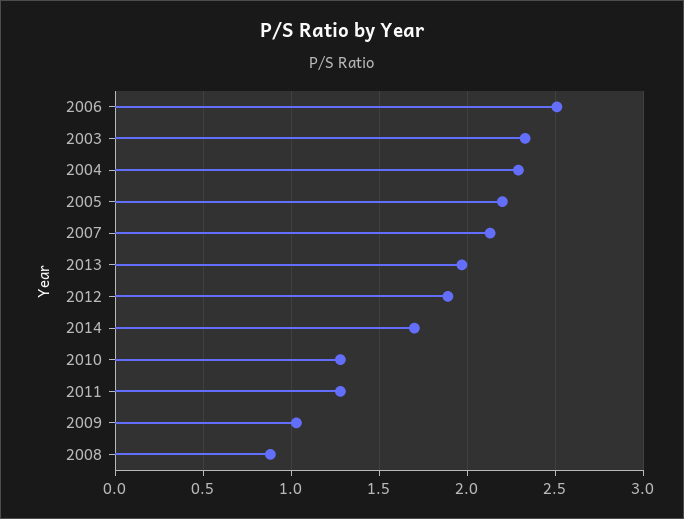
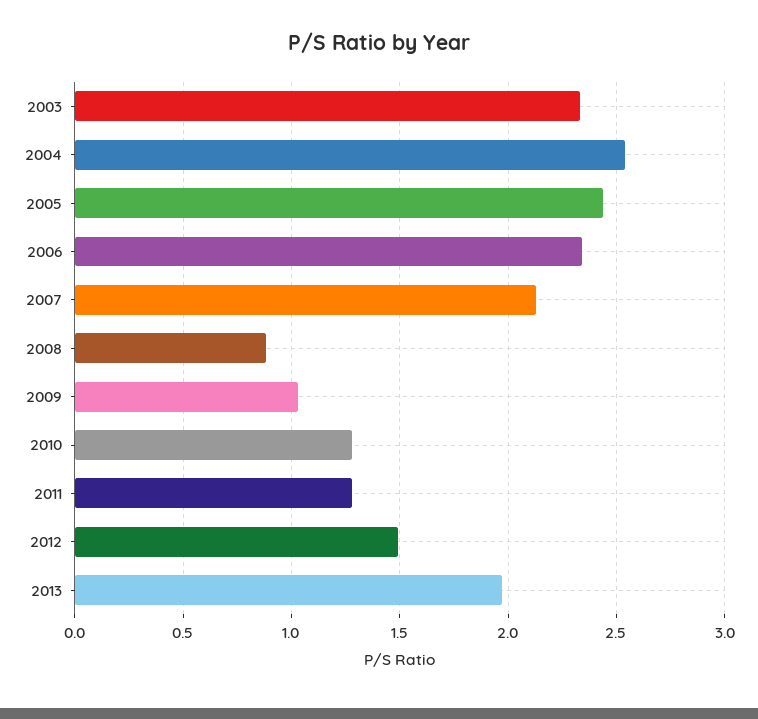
  {
-   "2006": 2.5,
+   "2006": 2.35,
    "2003": 2.35,
-   "2004": 2.3,
+   "2004": 2.55,
-   "2005": 2.2,
+   "2005": 2.45,
    "2007": 2.15,
    "2013": 1.95,
-   "2012": 1.9,
+   "2012": 1.5,
-   "2014": 1.7,
    "2010": 1.3,
    "2011": 1.3,
    "2009": 1.05,
    "2008": 0.9
  }

